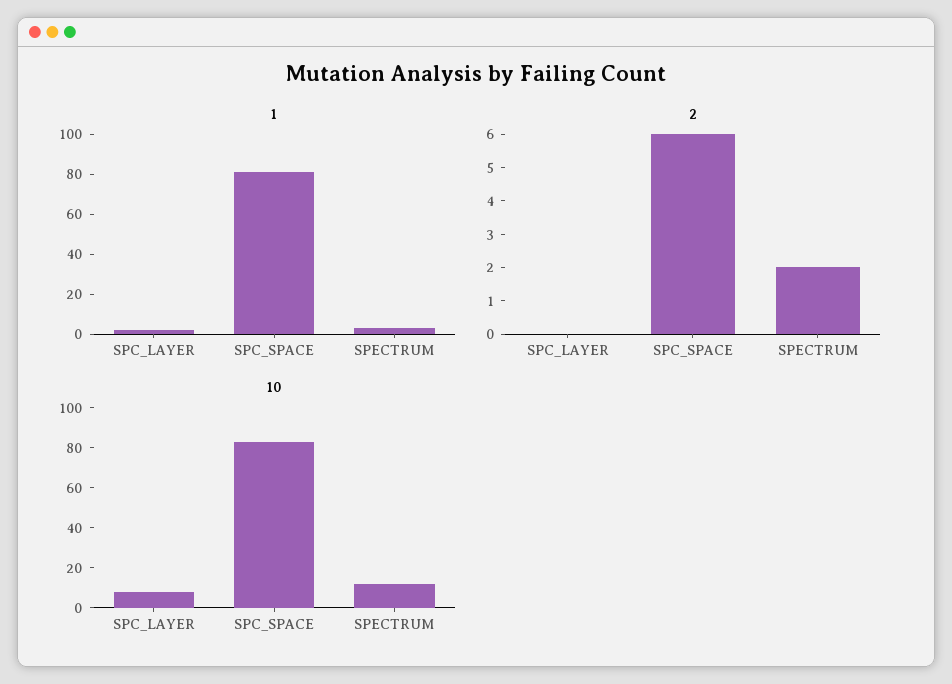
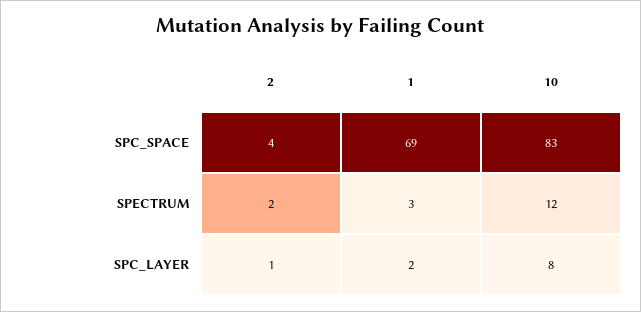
  {
    "1": {
      "SPC_LAYER": 2,
-     "SPC_SPACE": 80,
+     "SPC_SPACE": 69,
      "SPECTRUM": 3
    },
    "2": {
-     "SPC_LAYER": 0,
+     "SPC_LAYER": 1,
-     "SPC_SPACE": 6,
+     "SPC_SPACE": 4,
      "SPECTRUM": 2
    },
    "10": {
      "SPC_LAYER": 8,
      "SPC_SPACE": 83,
      "SPECTRUM": 12
    }
  }

